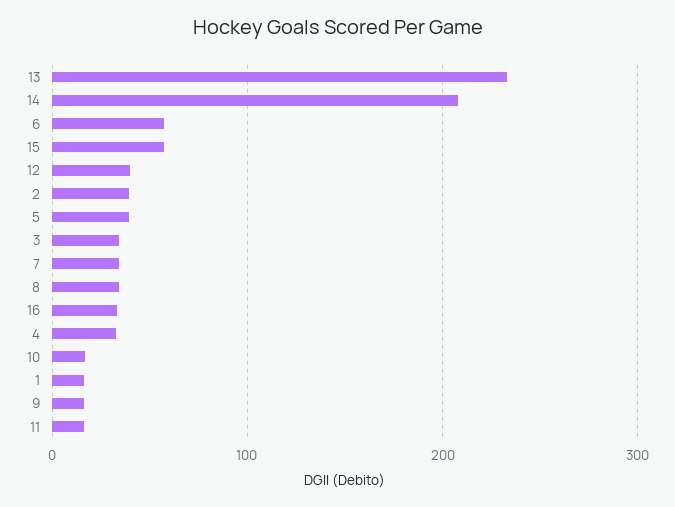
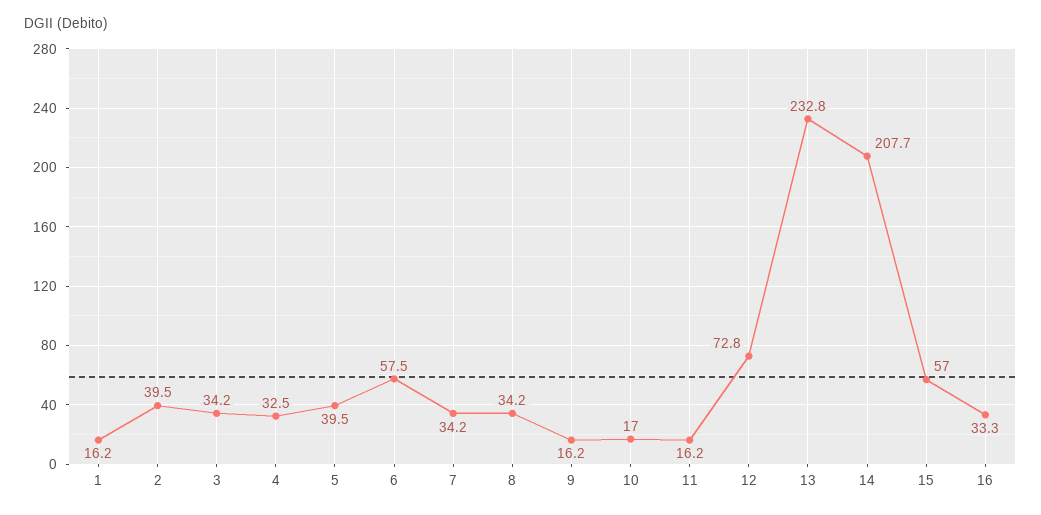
  {
    "13": 232.8,
    "14": 207.7,
    "6": 57.5,
    "15": 57,
-   "12": 40,
+   "12": 72.8,
    "2": 39.5,
    "5": 39.5,
    "3": 34.2,
    "7": 34.2,
    "8": 34.2,
    "16": 33.3,
    "4": 32.5,
    "10": 17,
    "1": 16.2,
    "9": 16.2,
    "11": 16.2
  }

